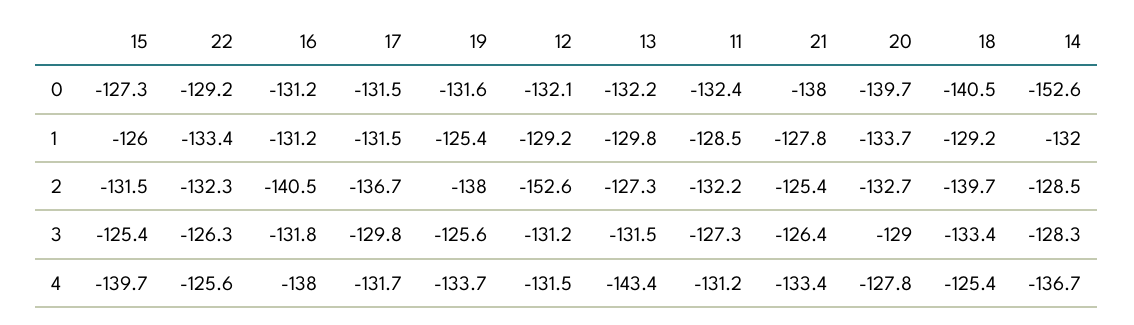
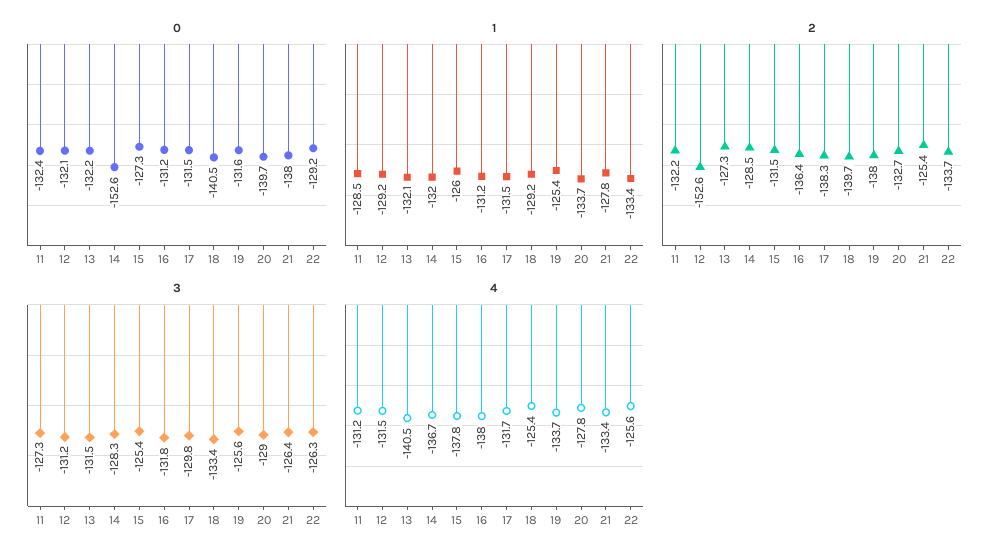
  {
    "0": {
      "15": -127.3,
      "22": -129.2,
      "16": -131.2,
      "17": -131.5,
      "19": -131.6,
      "12": -132.1,
      "13": -132.2,
      "11": -132.4,
      "21": -138,
      "20": -139.7,
      "18": -140.5,
      "14": -152.6
    },
    "1": {
      "15": -126,
      "22": -133.4,
      "16": -131.2,
      "17": -131.5,
      "19": -125.4,
      "12": -129.2,
-     "13": -129.8,
+     "13": -132.1,
      "11": -128.5,
      "21": -127.8,
      "20": -133.7,
      "18": -129.2,
      "14": -132
    },
    "2": {
      "15": -131.5,
-     "22": -132.3,
+     "22": -133.7,
-     "16": -140.5,
+     "16": -136.4,
-     "17": -136.7,
+     "17": -138.3,
      "19": -138,
      "12": -152.6,
      "13": -127.3,
      "11": -132.2,
      "21": -125.4,
      "20": -132.7,
      "18": -139.7,
      "14": -128.5
    },
    "3": {
      "15": -125.4,
      "22": -126.3,
      "16": -131.8,
      "17": -129.8,
      "19": -125.6,
      "12": -131.2,
      "13": -131.5,
      "11": -127.3,
      "21": -126.4,
      "20": -129,
      "18": -133.4,
      "14": -128.3
    },
    "4": {
-     "15": -139.7,
+     "15": -137.8,
      "22": -125.6,
      "16": -138,
      "17": -131.7,
      "19": -133.7,
      "12": -131.5,
-     "13": -143.4,
+     "13": -140.5,
      "11": -131.2,
      "21": -133.4,
      "20": -127.8,
      "18": -125.4,
      "14": -136.7
    }
  }

